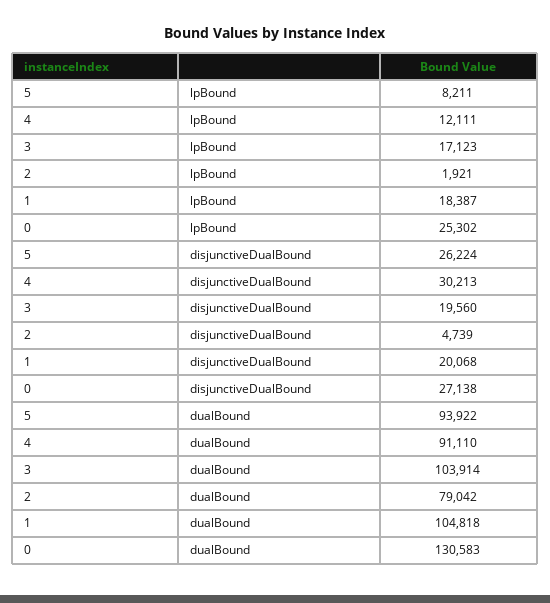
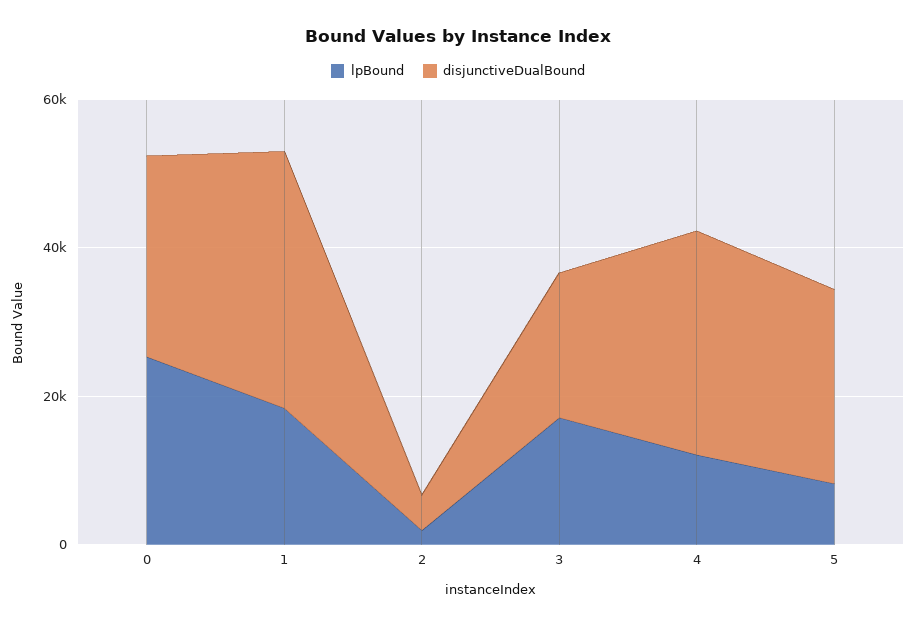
  {
    "lpBound": {
      "5": 8211,
      "4": 12111,
      "3": 17123,
      "2": 1921,
      "1": 18387,
      "0": 25302
    },
    "disjunctiveDualBound": {
      "5": 26224,
      "4": 30213,
      "3": 19560,
      "2": 4739,
-     "1": 20068,
+     "1": 35000,
      "0": 27138
-   },
+   }
-   "dualBound": {
-     "5": 93922,
-     "4": 91110,
-     "3": 103914,
-     "2": 79042,
-     "1": 104818,
-     "0": 130583
-   }
  }

